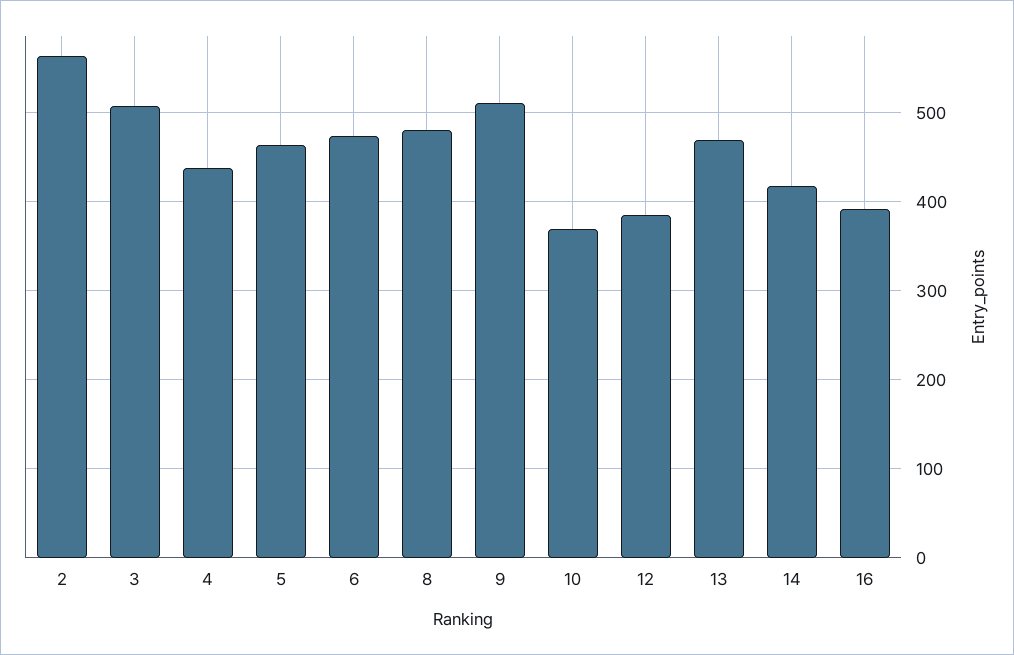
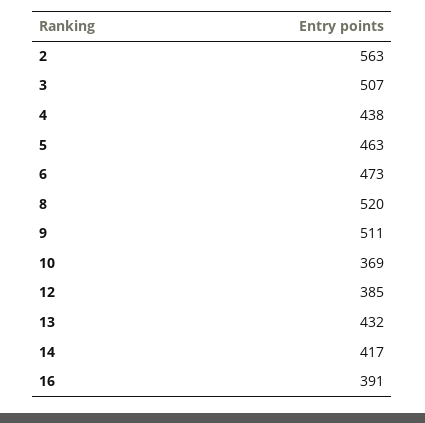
  {
    "2": 563,
    "3": 507,
    "4": 438,
    "5": 463,
    "6": 473,
-   "8": 480,
+   "8": 520,
    "9": 511,
    "10": 369,
    "12": 385,
-   "13": 470,
+   "13": 432,
    "14": 417,
    "16": 391
  }

